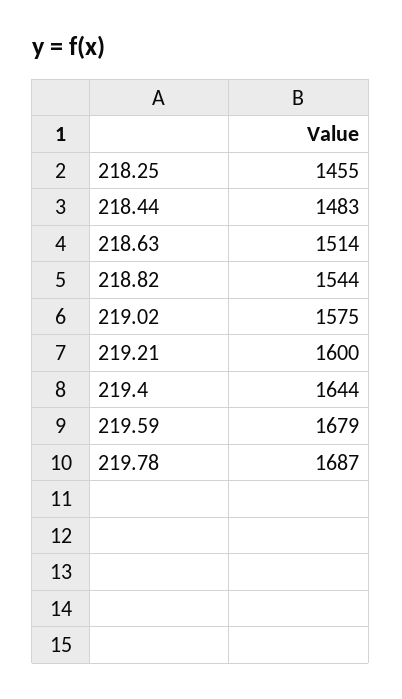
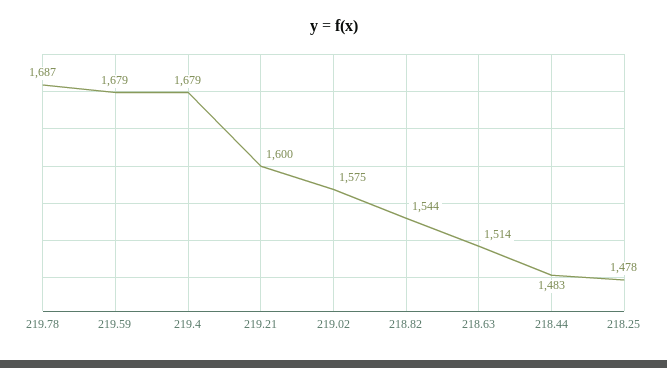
  {
-   "218.25": 1455,
+   "218.25": 1478,
    "218.44": 1483,
    "218.63": 1514,
    "218.82": 1544,
    "219.02": 1575,
    "219.21": 1600,
-   "219.4": 1644,
+   "219.4": 1679,
    "219.59": 1679,
    "219.78": 1687
  }

